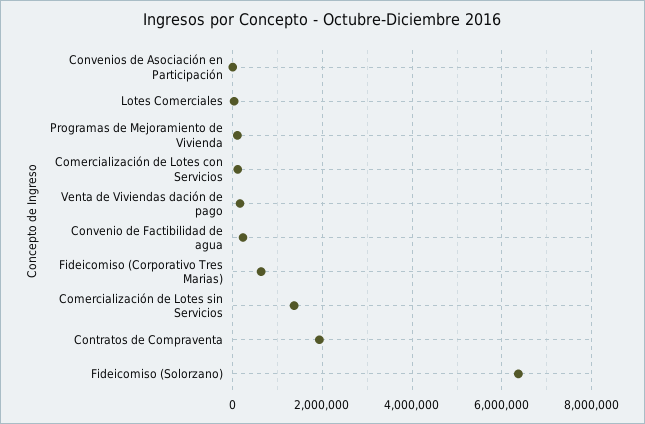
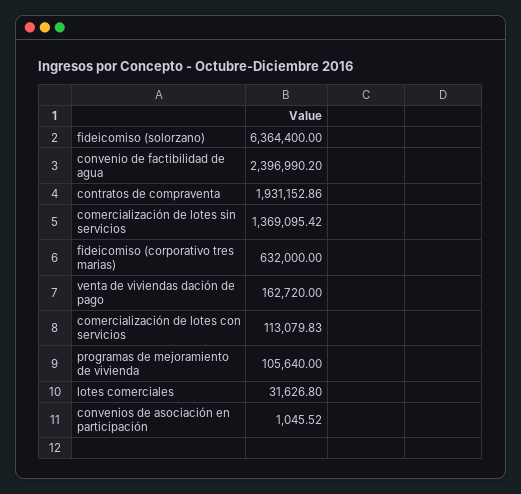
  {
    "Convenios de Asociación en Participación": 1045.52,
    "Lotes Comerciales": 31626.8,
    "Programas de Mejoramiento de Vivienda": 105640,
    "Comercialización de Lotes con Servicios": 113079.83,
    "Venta de Viviendas dación de pago": 162720,
-   "Convenio de Factibilidad de agua": 200000,
+   "Convenio de Factibilidad de agua": 2396990.2,
    "Fideicomiso (Corporativo Tres Marias)": 632000,
    "Comercialización de Lotes sin Servicios": 1369095.42,
    "Contratos de Compraventa": 1931152.86,
    "Fideicomiso (Solorzano)": 6364400
  }

